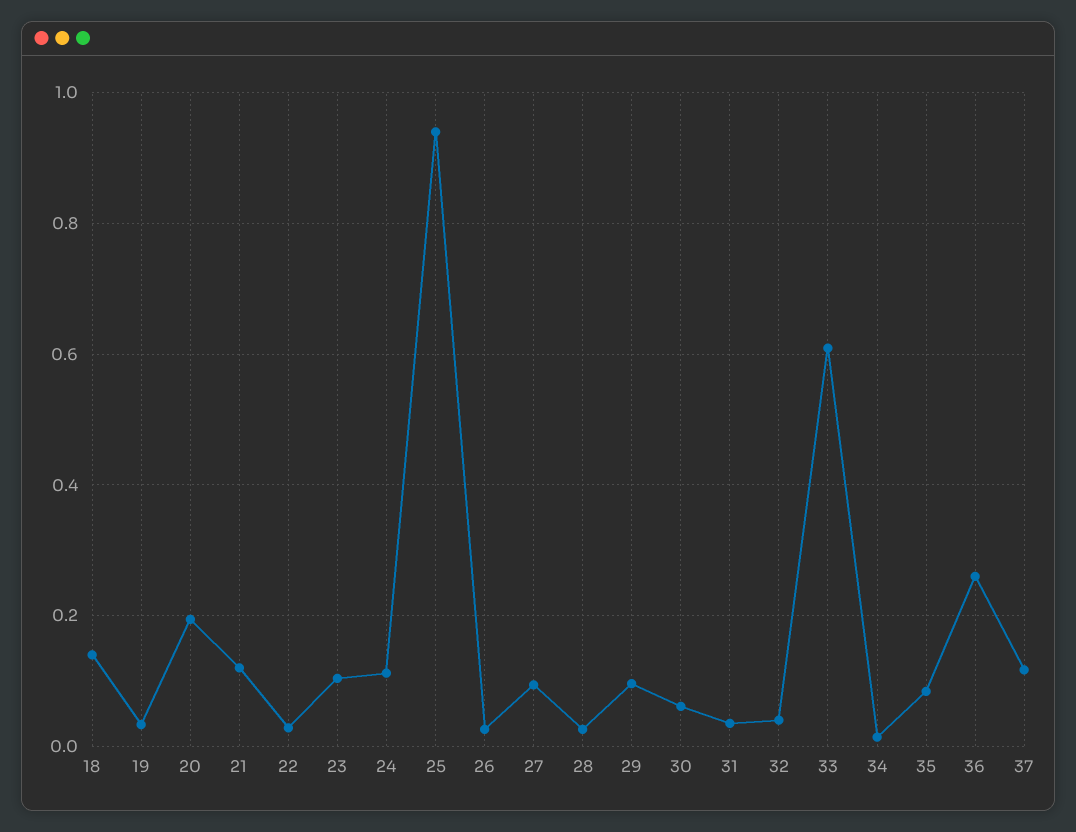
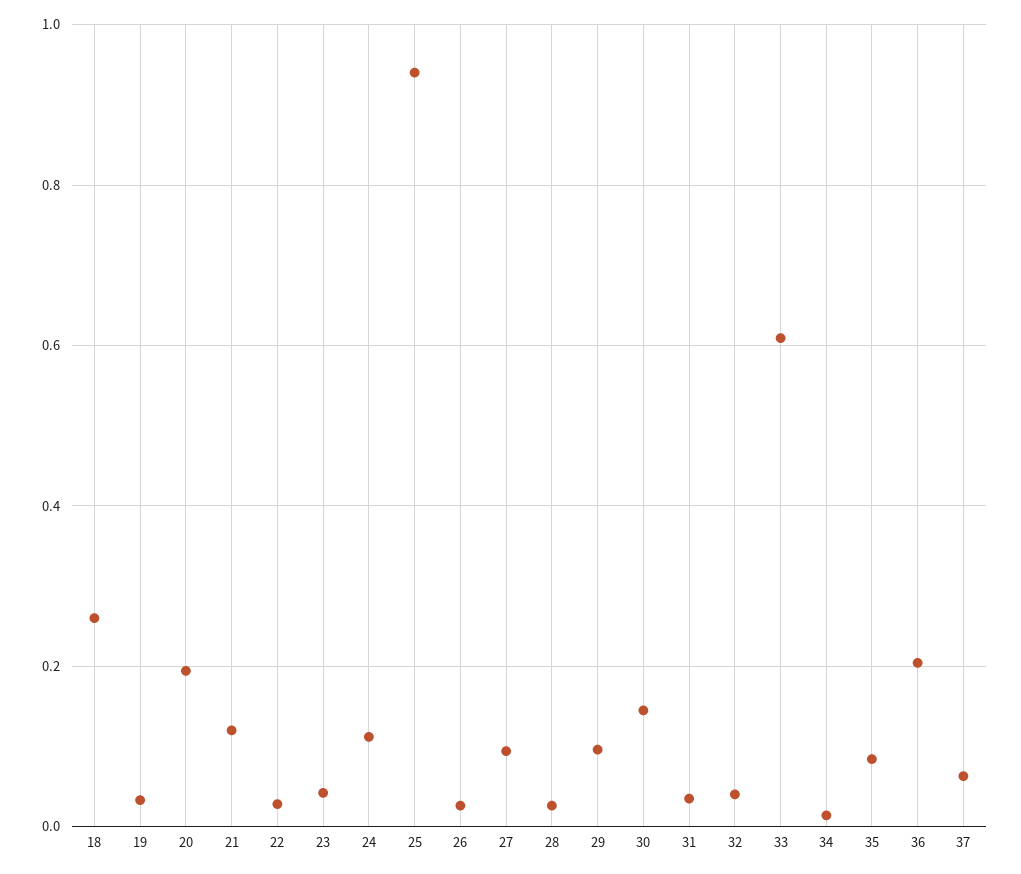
  {
-   "18": 0.14,
+   "18": 0.26,
    "19": 0.04,
    "20": 0.2,
    "21": 0.12,
    "22": 0.02,
-   "23": 0.1,
+   "23": 0.04,
    "24": 0.12,
    "25": 0.94,
    "26": 0.02,
    "27": 0.1,
    "28": 0.02,
    "29": 0.1,
-   "30": 0.06,
+   "30": 0.14,
    "31": 0.04,
    "32": 0.04,
    "33": 0.6,
    "34": 0.02,
    "35": 0.08,
-   "36": 0.26,
+   "36": 0.2,
-   "37": 0.12
+   "37": 0.06
  }

